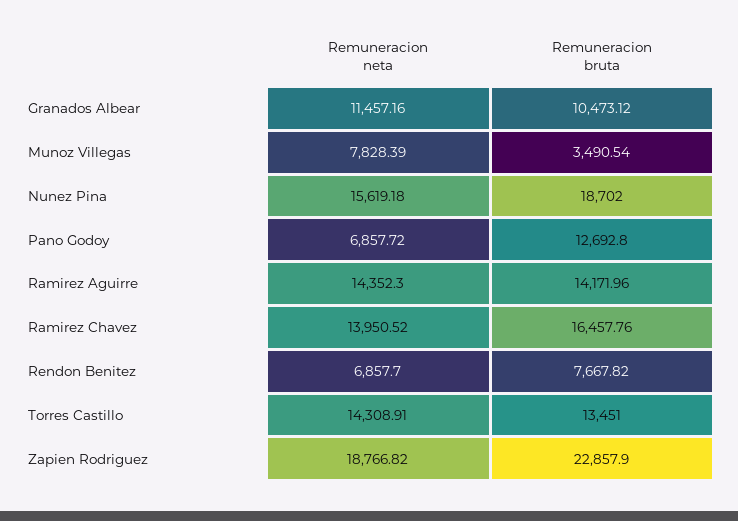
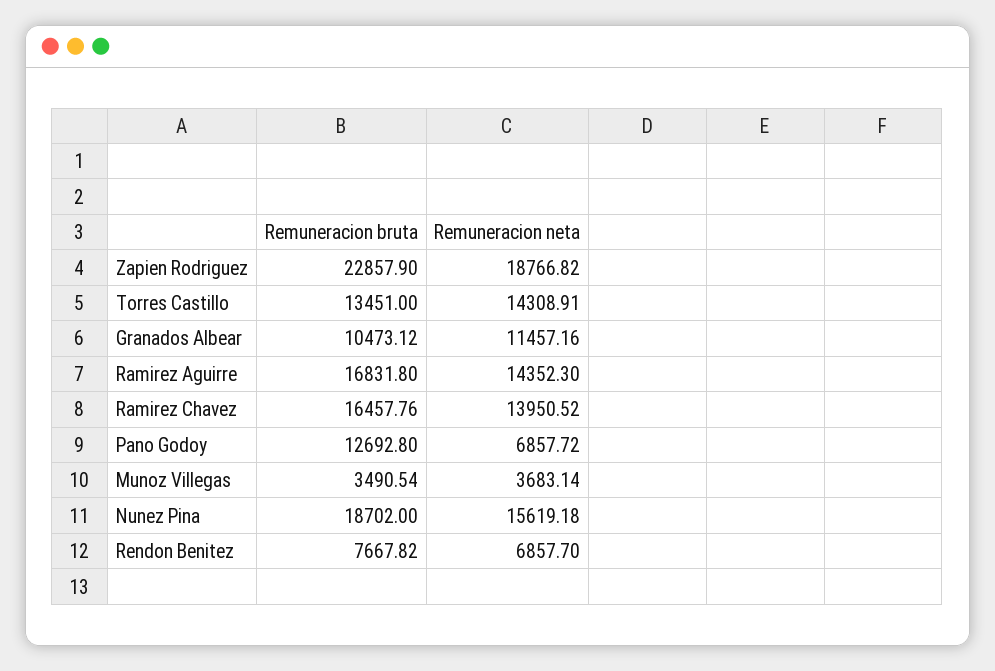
  {
    "Remuneracion neta": {
      "Granados Albear": 11457.16,
-     "Munoz Villegas": 7828.39,
+     "Munoz Villegas": 3683.14,
      "Nunez Pina": 15619.18,
      "Pano Godoy": 6857.72,
      "Ramirez Aguirre": 14352.3,
      "Ramirez Chavez": 13950.52,
      "Rendon Benitez": 6857.7,
      "Torres Castillo": 14308.91,
      "Zapien Rodriguez": 18766.82
    },
    "Remuneracion bruta": {
      "Granados Albear": 10473.12,
      "Munoz Villegas": 3490.54,
      "Nunez Pina": 18702,
      "Pano Godoy": 12692.8,
-     "Ramirez Aguirre": 14171.96,
+     "Ramirez Aguirre": 16831.8,
      "Ramirez Chavez": 16457.76,
      "Rendon Benitez": 7667.82,
      "Torres Castillo": 13451,
      "Zapien Rodriguez": 22857.9
    }
  }

